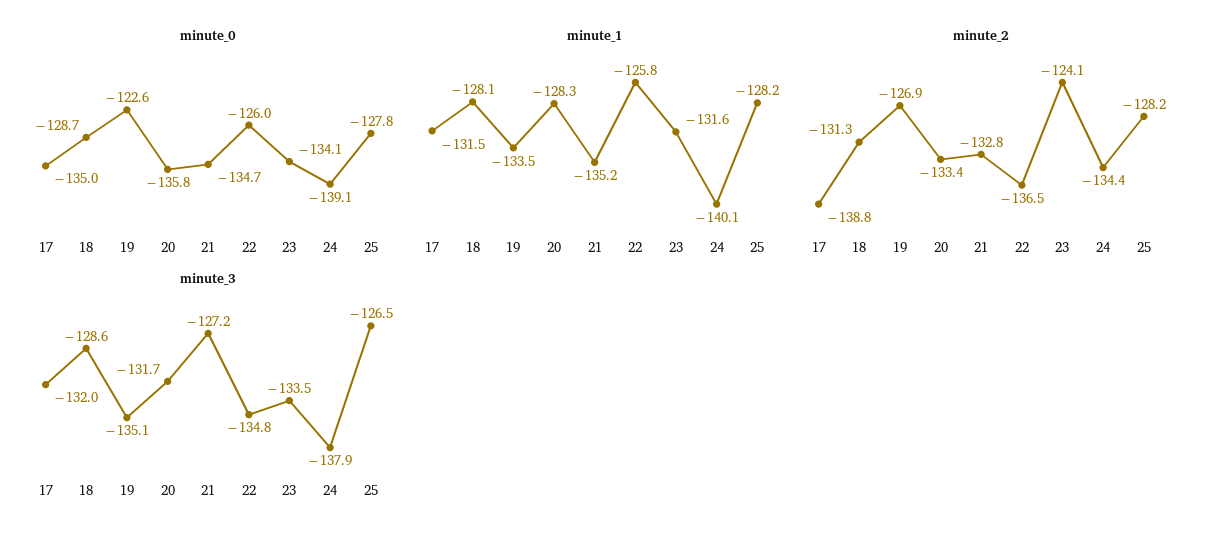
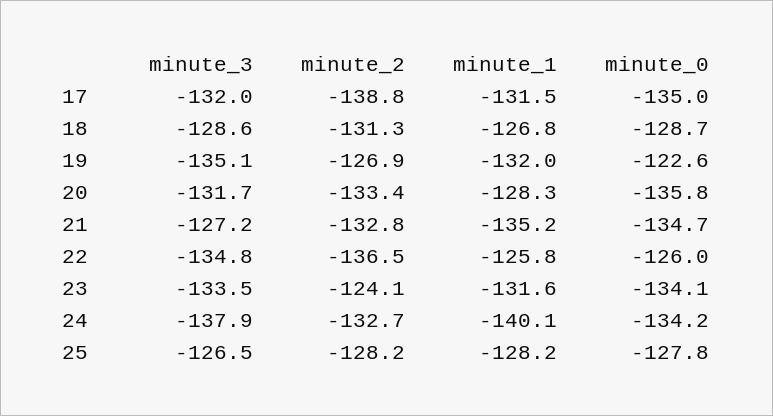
  {
    "minute_0": {
      "17": -135,
      "18": -128.7,
      "19": -122.6,
      "20": -135.8,
      "21": -134.7,
      "22": -126,
      "23": -134.1,
-     "24": -139.1,
+     "24": -134.2,
      "25": -127.8
    },
    "minute_1": {
      "17": -131.5,
-     "18": -128.1,
+     "18": -126.8,
-     "19": -133.5,
+     "19": -132,
      "20": -128.3,
      "21": -135.2,
      "22": -125.8,
      "23": -131.6,
      "24": -140.1,
      "25": -128.2
    },
    "minute_2": {
      "17": -138.8,
      "18": -131.3,
      "19": -126.9,
      "20": -133.4,
      "21": -132.8,
      "22": -136.5,
      "23": -124.1,
-     "24": -134.4,
+     "24": -132.7,
      "25": -128.2
    },
    "minute_3": {
      "17": -132,
      "18": -128.6,
      "19": -135.1,
      "20": -131.7,
      "21": -127.2,
      "22": -134.8,
      "23": -133.5,
      "24": -137.9,
      "25": -126.5
    }
  }

